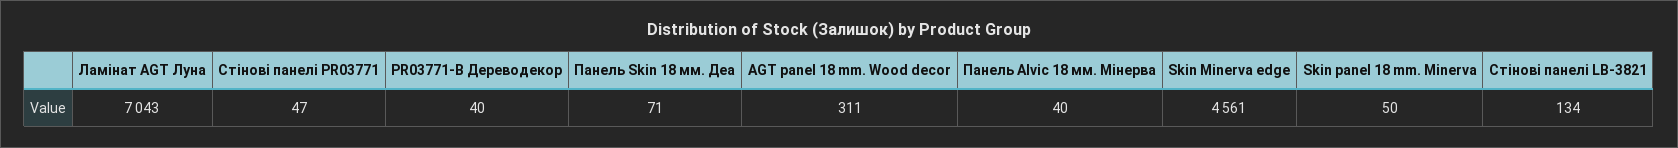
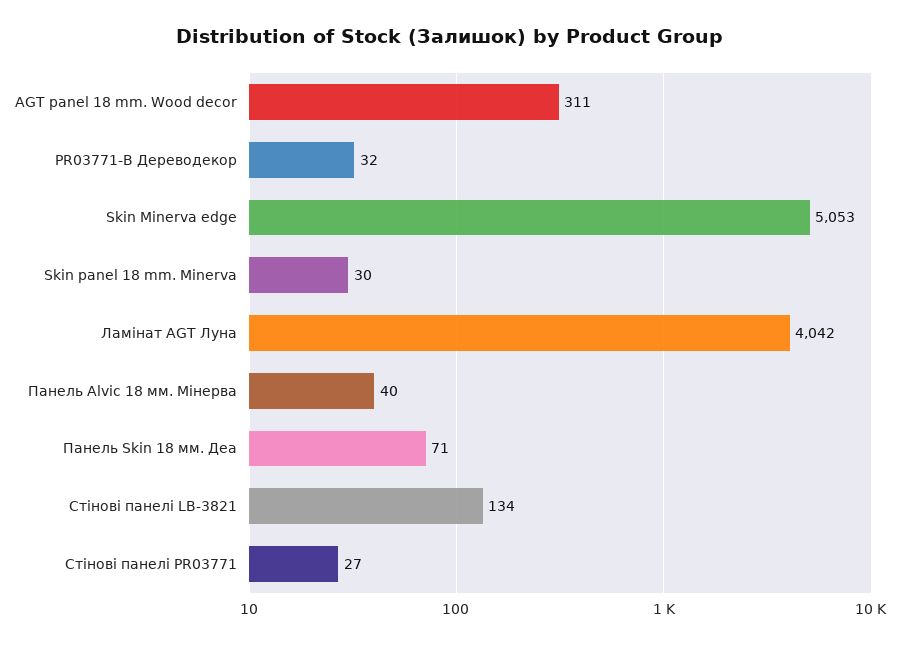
  {
-   "Ламінат AGT Луна": 7043,
+   "Ламінат AGT Луна": 4042,
-   "Стінові панелі PR03771": 47,
+   "Стінові панелі PR03771": 27,
-   "PR03771-B Дереводекор": 40,
+   "PR03771-B Дереводекор": 32,
    "Панель Skin 18 мм. Деа": 71,
    "AGT panel 18 mm. Wood decor": 311,
    "Панель Alvic 18 мм. Мінерва": 40,
-   "Skin Minerva edge": 4561,
+   "Skin Minerva edge": 5053,
-   "Skin panel 18 mm. Minerva": 50,
+   "Skin panel 18 mm. Minerva": 30,
    "Стінові панелі LB-3821": 134
  }

